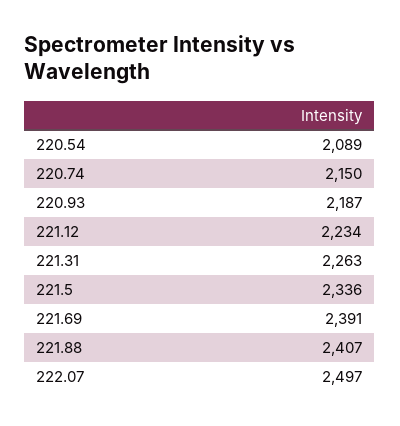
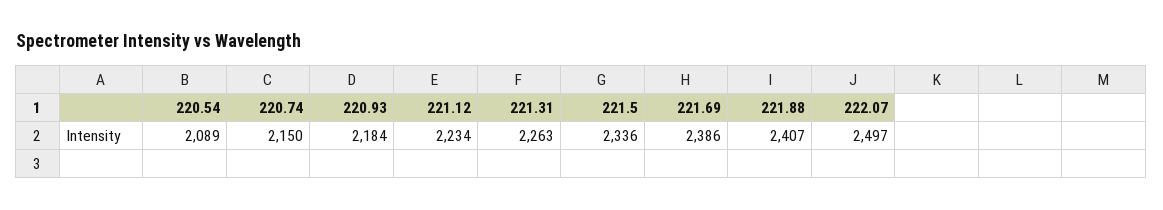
  {
    "220.54": 2089,
    "220.74": 2150,
-   "220.93": 2187,
+   "220.93": 2184,
    "221.12": 2234,
    "221.31": 2263,
    "221.5": 2336,
-   "221.69": 2391,
+   "221.69": 2386,
    "221.88": 2407,
    "222.07": 2497
  }

